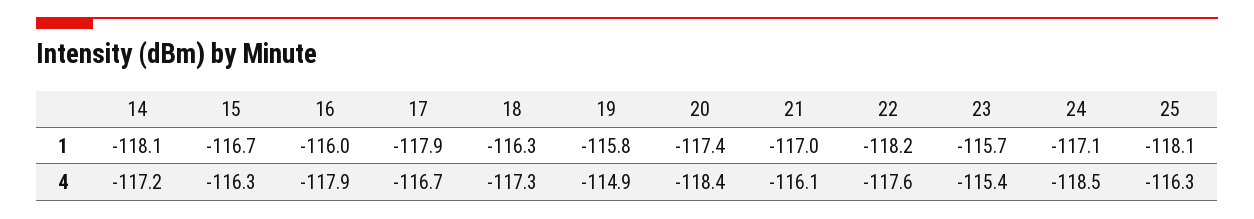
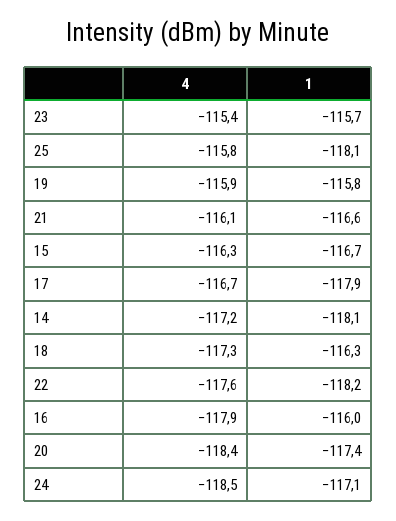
  {
    "14": {
      "1": -118.1,
      "4": -117.2
    },
    "15": {
      "1": -116.7,
      "4": -116.3
    },
    "16": {
      "1": -116,
      "4": -117.9
    },
    "17": {
      "1": -117.9,
      "4": -116.7
    },
    "18": {
      "1": -116.3,
      "4": -117.3
    },
    "19": {
      "1": -115.8,
-     "4": -114.9
+     "4": -115.9
    },
    "20": {
      "1": -117.4,
      "4": -118.4
    },
    "21": {
-     "1": -117,
+     "1": -116.6,
      "4": -116.1
    },
    "22": {
      "1": -118.2,
      "4": -117.6
    },
    "23": {
      "1": -115.7,
      "4": -115.4
    },
    "24": {
      "1": -117.1,
      "4": -118.5
    },
    "25": {
      "1": -118.1,
-     "4": -116.3
+     "4": -115.8
    }
  }

